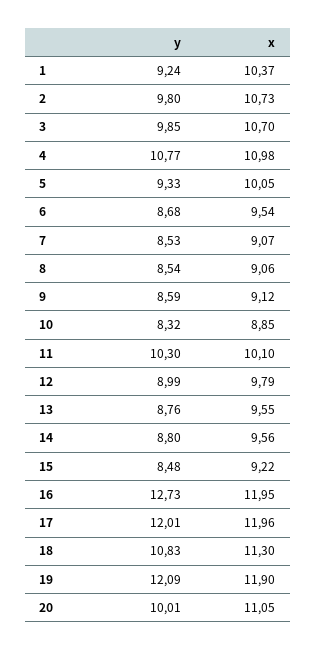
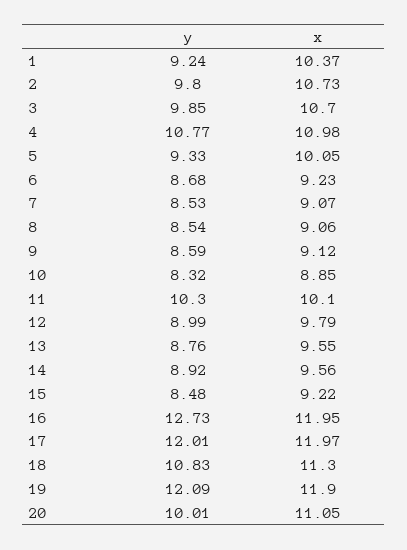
  {
    "y": {
      "1": 9.24,
      "2": 9.8,
      "3": 9.85,
      "4": 10.77,
      "5": 9.33,
      "6": 8.68,
      "7": 8.53,
      "8": 8.54,
      "9": 8.59,
      "10": 8.32,
      "11": 10.3,
      "12": 8.99,
      "13": 8.76,
-     "14": 8.8,
+     "14": 8.92,
      "15": 8.48,
      "16": 12.73,
      "17": 12.01,
      "18": 10.83,
      "19": 12.09,
      "20": 10.01
    },
    "x": {
      "1": 10.37,
      "2": 10.73,
      "3": 10.7,
      "4": 10.98,
      "5": 10.05,
-     "6": 9.54,
+     "6": 9.23,
      "7": 9.07,
      "8": 9.06,
      "9": 9.12,
      "10": 8.85,
      "11": 10.1,
      "12": 9.79,
      "13": 9.55,
      "14": 9.56,
      "15": 9.22,
      "16": 11.95,
-     "17": 11.96,
+     "17": 11.97,
      "18": 11.3,
      "19": 11.9,
      "20": 11.05
    }
  }

